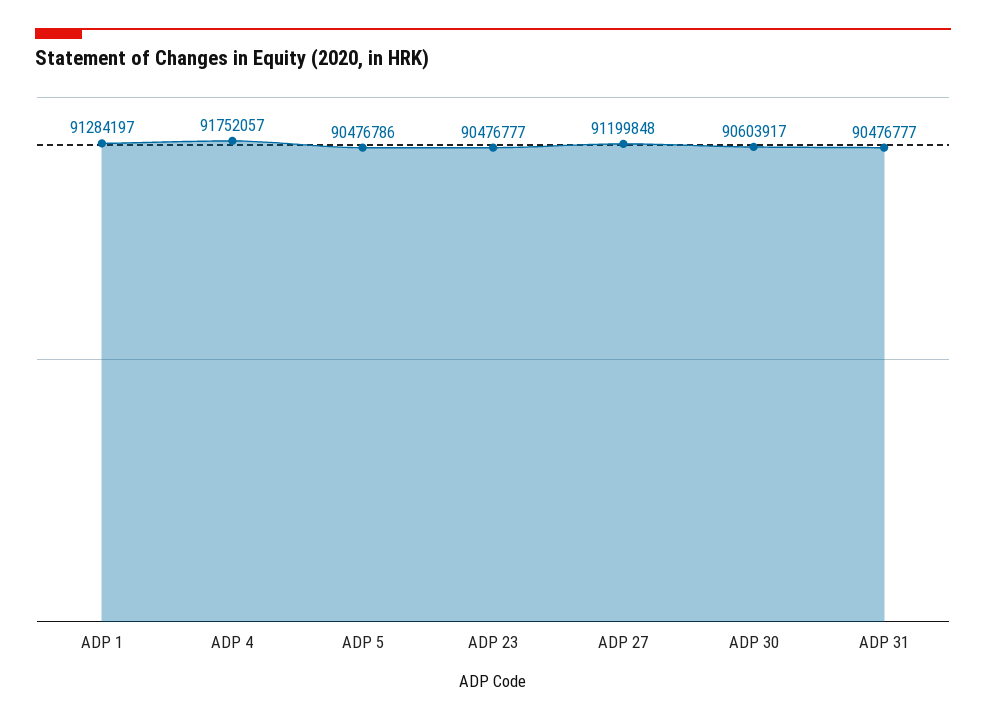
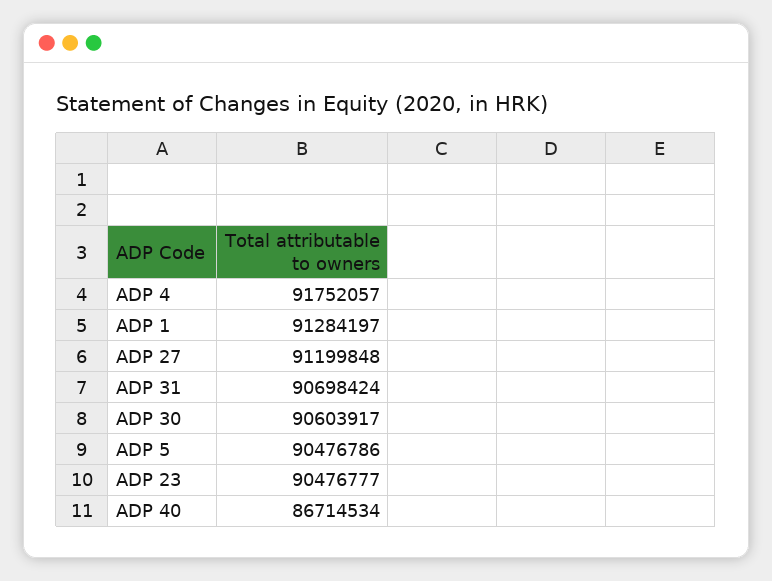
  {
    "ADP 1": 91284197,
    "ADP 4": 91752057,
    "ADP 5": 90476786,
    "ADP 23": 90476777,
    "ADP 27": 91199848,
    "ADP 30": 90603917,
-   "ADP 31": 90476777
+   "ADP 31": 90698424,
+   "ADP 40": 86714534
  }

